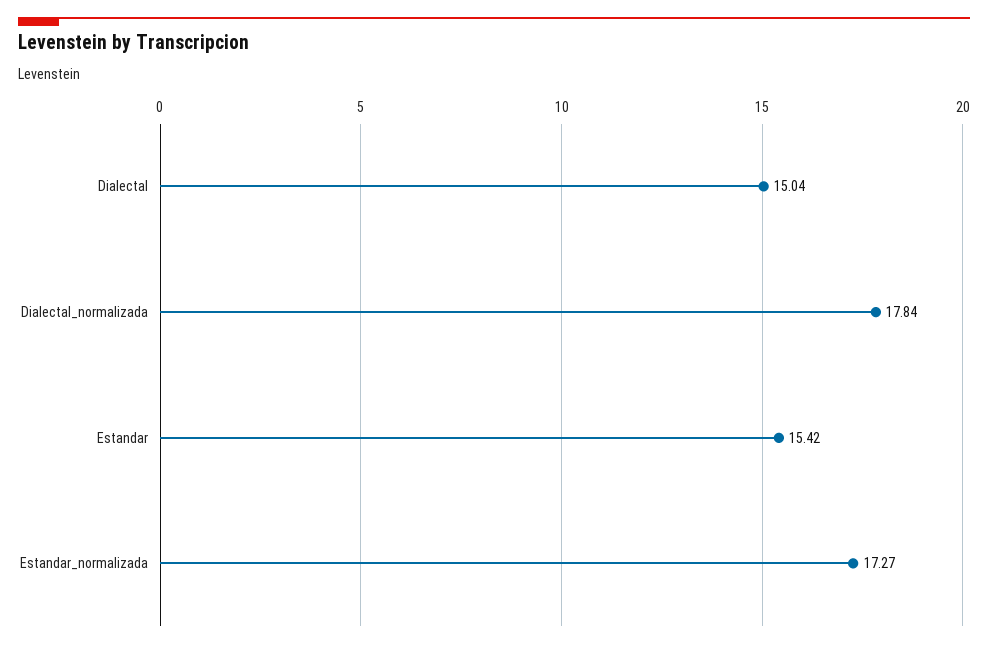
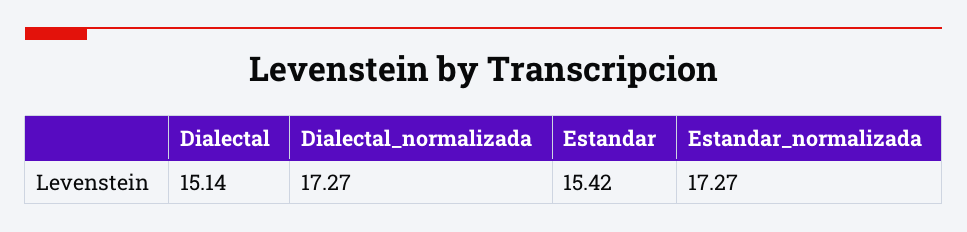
  {
-   "Dialectal": 15.04,
+   "Dialectal": 15.14,
-   "Dialectal_normalizada": 17.84,
+   "Dialectal_normalizada": 17.27,
    "Estandar": 15.42,
    "Estandar_normalizada": 17.27
  }

